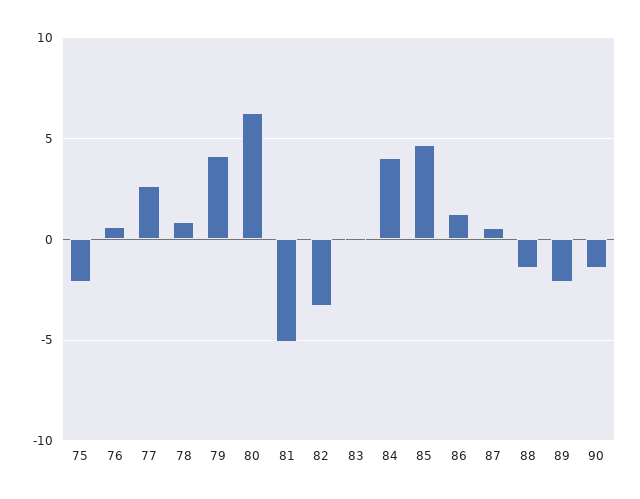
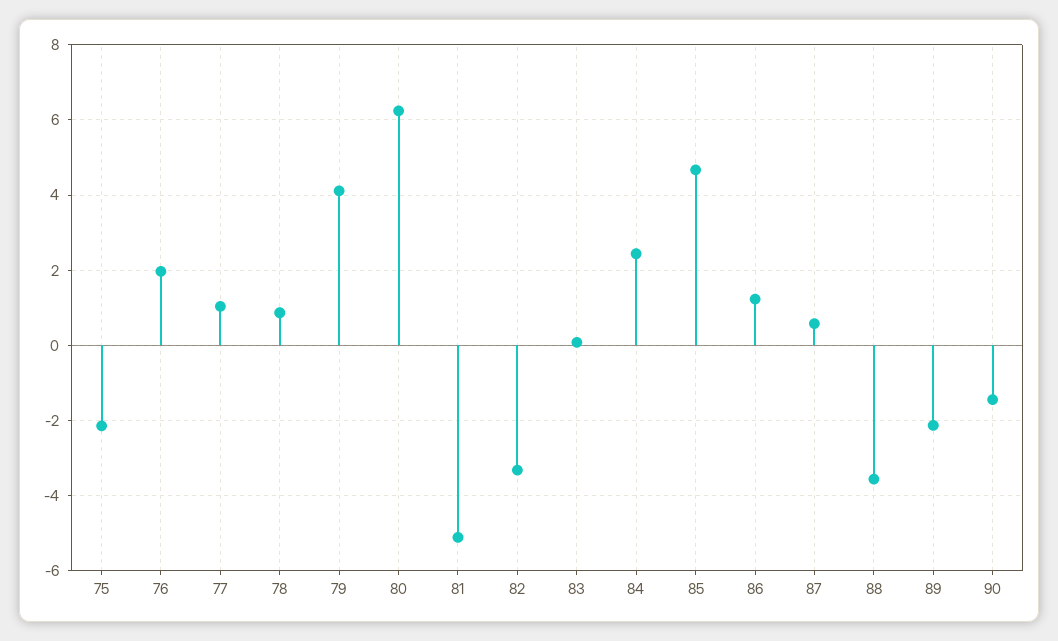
  {
    "75": -2.2,
-   "76": 0.5,
+   "76": 2,
-   "77": 2.5,
+   "77": 1,
    "78": 0.8,
    "79": 4.2,
    "80": 6.2,
    "81": -5.2,
    "82": -3.4,
    "83": 0,
-   "84": 4,
+   "84": 2.4,
    "85": 4.6,
    "86": 1.2,
    "87": 0.6,
-   "88": -1.5,
+   "88": -3.6,
    "89": -2.2,
    "90": -1.4
  }

